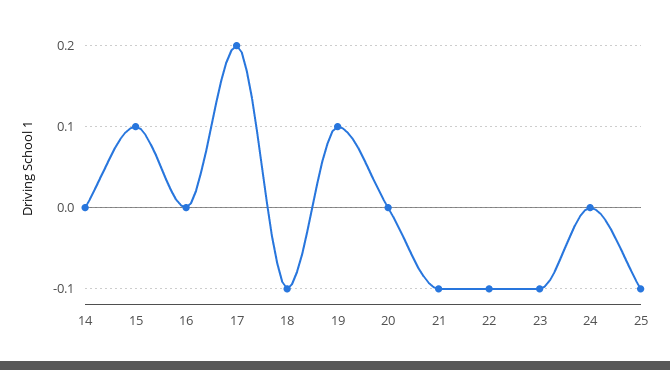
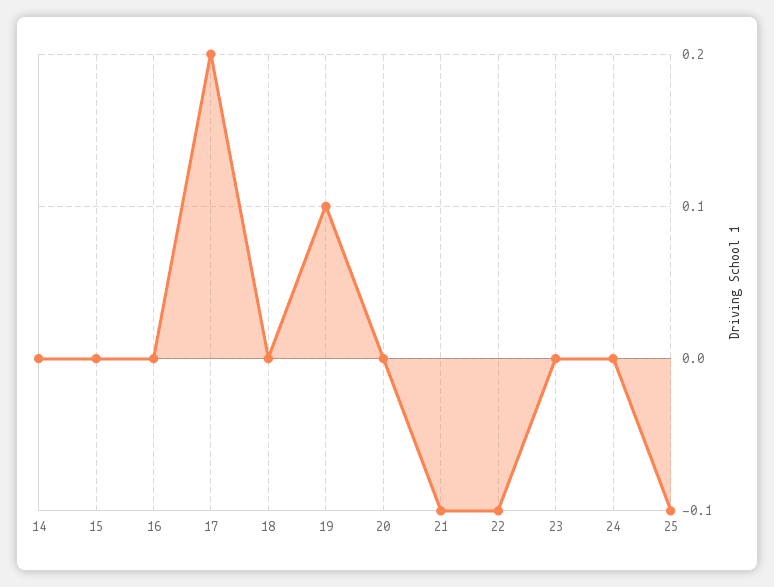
  {
    "14": 0,
-   "15": 0.1,
+   "15": 0,
    "16": 0,
    "17": 0.2,
-   "18": -0.1,
+   "18": 0,
    "19": 0.1,
    "20": 0,
    "21": -0.1,
    "22": -0.1,
-   "23": -0.1,
+   "23": 0,
    "24": 0,
    "25": -0.1
  }

